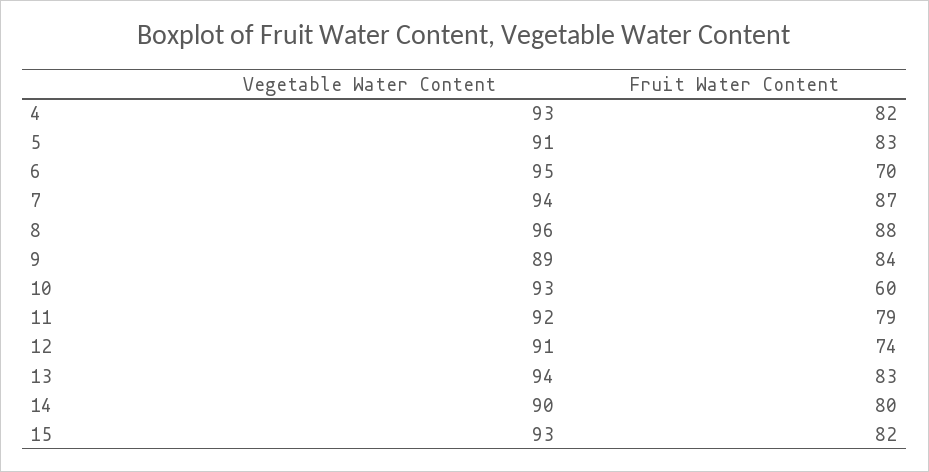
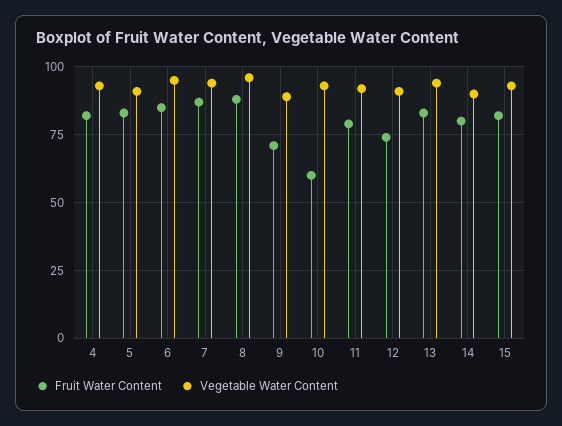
  {
    "Vegetable Water Content": {
      "4": 93,
      "5": 91,
      "6": 95,
      "7": 94,
      "8": 96,
      "9": 89,
      "10": 93,
      "11": 92,
      "12": 91,
      "13": 94,
      "14": 90,
      "15": 93
    },
    "Fruit Water Content": {
      "4": 82,
      "5": 83,
-     "6": 70,
+     "6": 85,
      "7": 87,
      "8": 88,
-     "9": 84,
+     "9": 70,
      "10": 60,
      "11": 79,
      "12": 74,
      "13": 83,
      "14": 80,
      "15": 82
    }
  }

